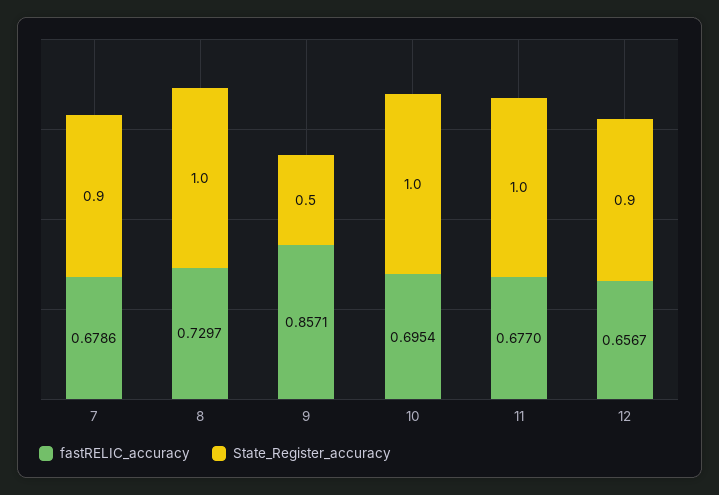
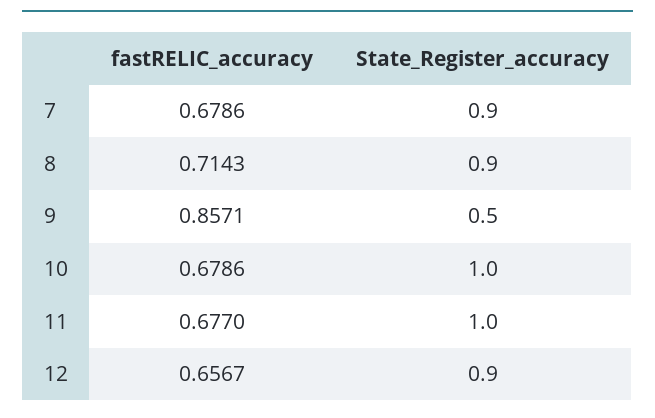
  {
    "fastRELIC_accuracy": {
      "7": 0.6786,
-     "8": 0.7297,
+     "8": 0.7143,
      "9": 0.8571,
-     "10": 0.6954,
+     "10": 0.6786,
      "11": 0.677,
      "12": 0.6567
    },
    "State_Register_accuracy": {
      "7": 0.9,
-     "8": 1,
+     "8": 0.9,
      "9": 0.5,
      "10": 1,
      "11": 1,
      "12": 0.9
    }
  }

